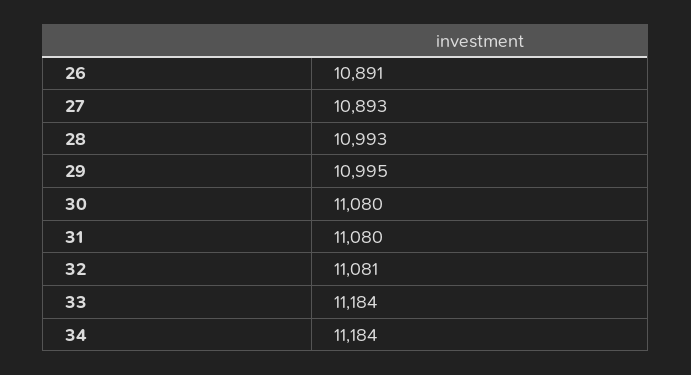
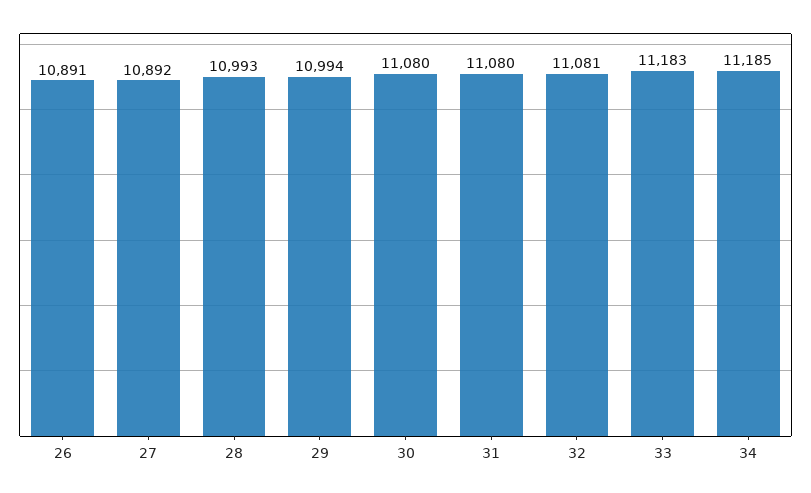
  {
    "26": 10891,
-   "27": 10893,
+   "27": 10892,
    "28": 10993,
-   "29": 10995,
+   "29": 10994,
    "30": 11080,
    "31": 11080,
    "32": 11081,
-   "33": 11184,
+   "33": 11183,
-   "34": 11184
+   "34": 11185
  }

